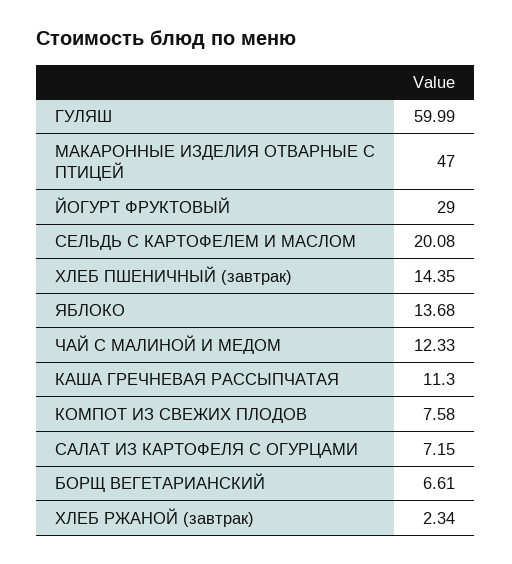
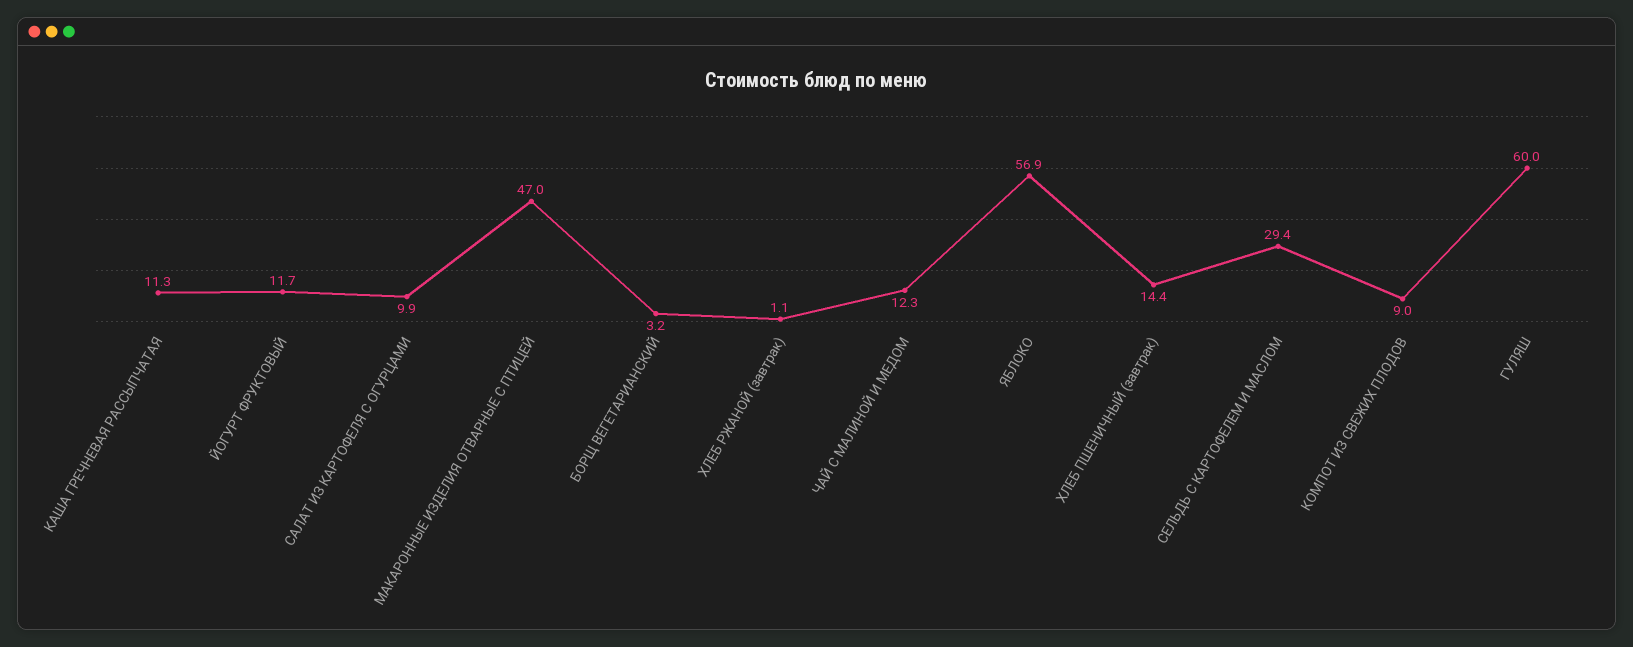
  {
    "ГУЛЯШ": 59.99,
    "МАКАРОННЫЕ ИЗДЕЛИЯ ОТВАРНЫЕ С ПТИЦЕЙ": 47,
-   "ЙОГУРТ ФРУКТОВЫЙ": 29,
+   "ЙОГУРТ ФРУКТОВЫЙ": 11.7,
-   "СЕЛЬДЬ С КАРТОФЕЛЕМ И МАСЛОМ": 20.08,
+   "СЕЛЬДЬ С КАРТОФЕЛЕМ И МАСЛОМ": 29.4,
    "ХЛЕБ ПШЕНИЧНЫЙ (завтрак)": 14.35,
-   "ЯБЛОКО": 13.68,
+   "ЯБЛОКО": 56.9,
    "ЧАЙ С МАЛИНОЙ И МЕДОМ": 12.33,
    "КАША ГРЕЧНЕВАЯ РАССЫПЧАТАЯ": 11.3,
-   "КОМПОТ ИЗ СВЕЖИХ ПЛОДОВ": 7.58,
+   "КОМПОТ ИЗ СВЕЖИХ ПЛОДОВ": 9,
-   "САЛАТ ИЗ КАРТОФЕЛЯ С ОГУРЦАМИ": 7.15,
+   "САЛАТ ИЗ КАРТОФЕЛЯ С ОГУРЦАМИ": 9.9,
-   "БОРЩ ВЕГЕТАРИАНСКИЙ": 6.61,
+   "БОРЩ ВЕГЕТАРИАНСКИЙ": 3.2,
-   "ХЛЕБ РЖАНОЙ (завтрак)": 2.34
+   "ХЛЕБ РЖАНОЙ (завтрак)": 1.1
  }

